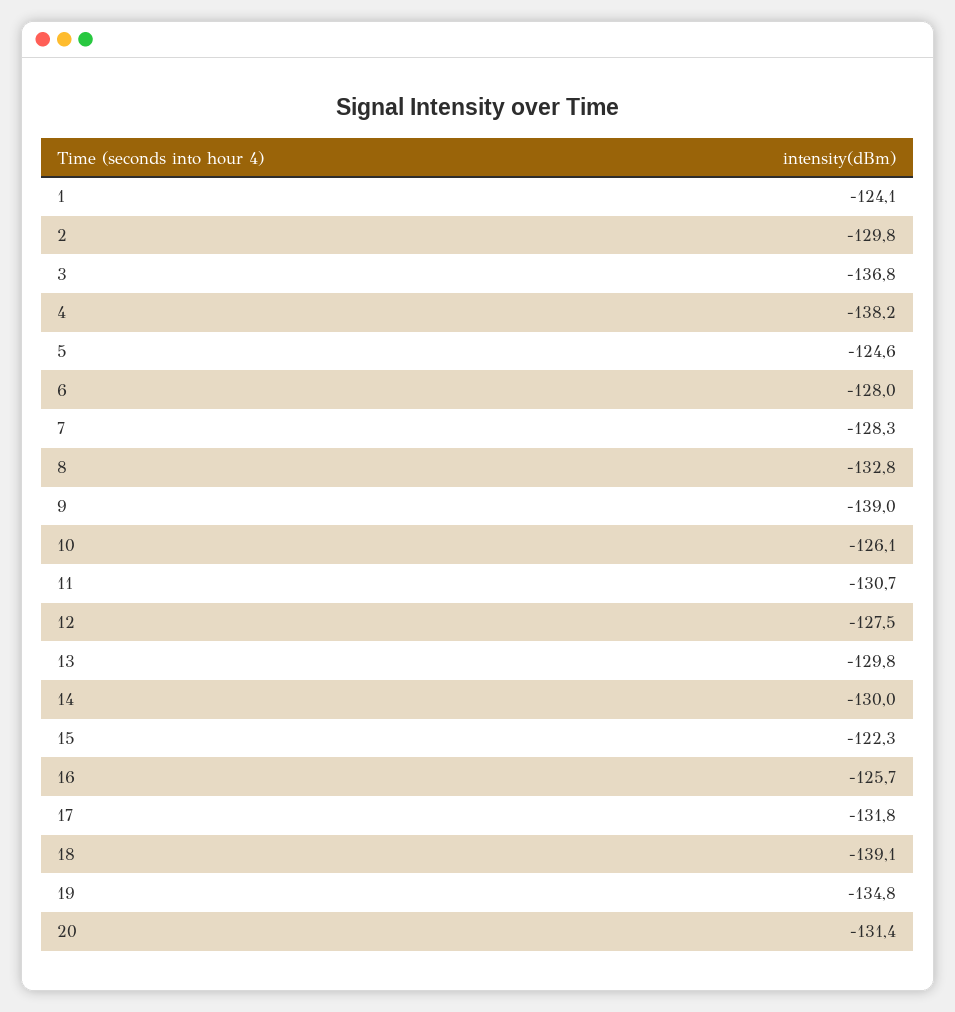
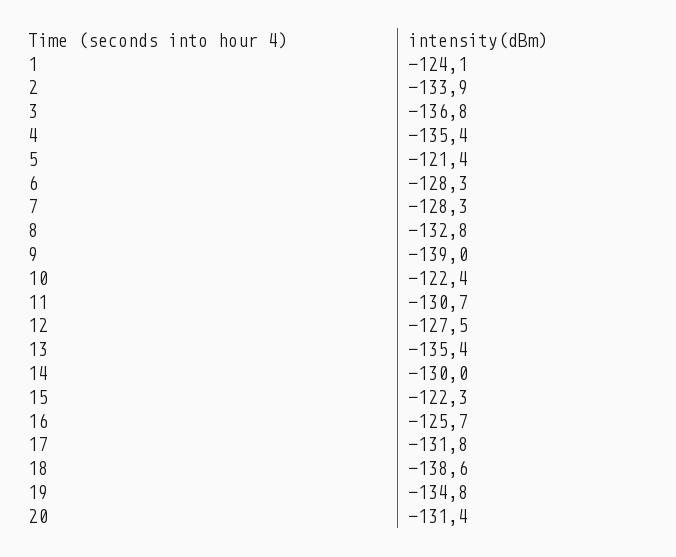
  {
    "1": -124.1,
-   "2": -129.8,
+   "2": -133.9,
    "3": -136.8,
-   "4": -138.2,
+   "4": -135.4,
-   "5": -124.6,
+   "5": -121.4,
-   "6": -128,
+   "6": -128.3,
    "7": -128.3,
    "8": -132.8,
    "9": -139,
-   "10": -126.1,
+   "10": -122.4,
    "11": -130.7,
    "12": -127.5,
-   "13": -129.8,
+   "13": -135.4,
    "14": -130,
    "15": -122.3,
    "16": -125.7,
    "17": -131.8,
-   "18": -139.1,
+   "18": -138.6,
    "19": -134.8,
    "20": -131.4
  }

